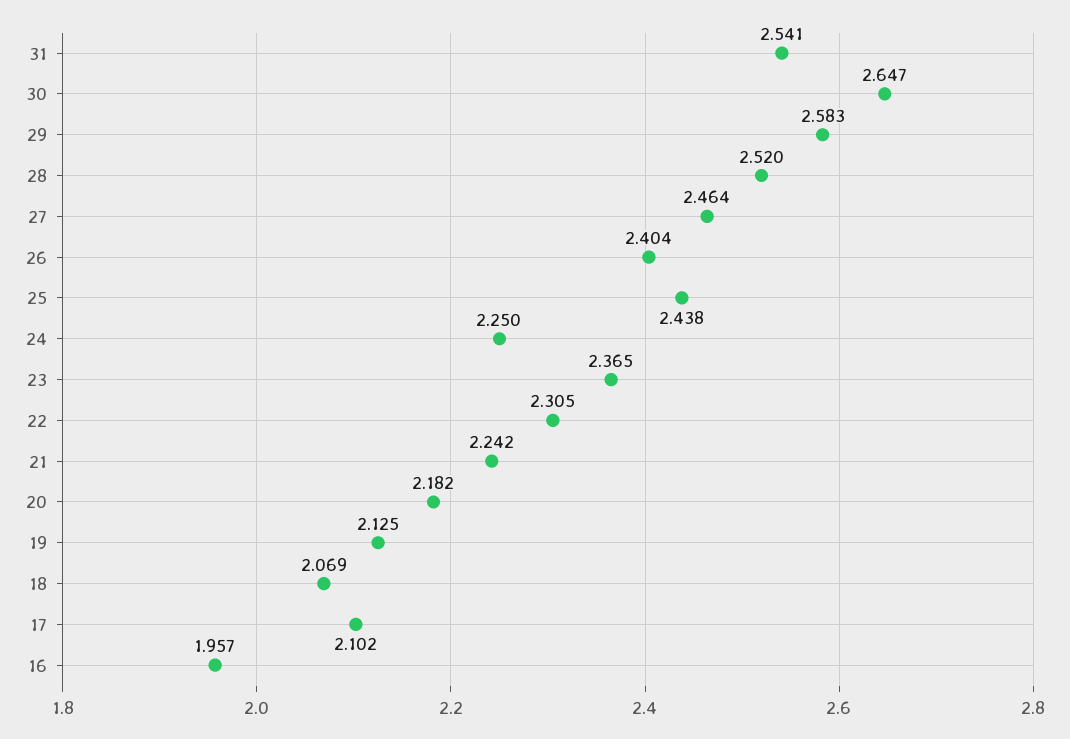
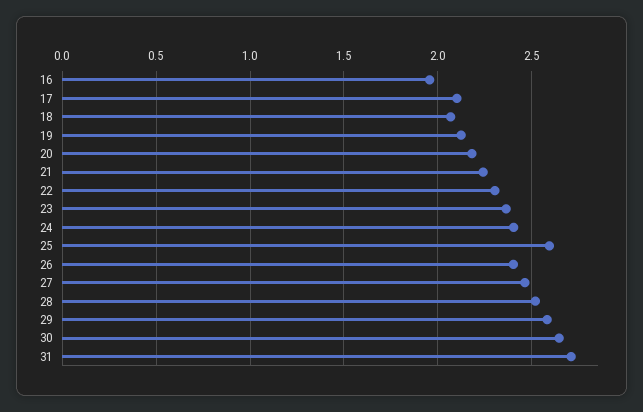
  {
-   "31": 2.541,
+   "31": 2.7,
    "30": 2.647,
    "29": 2.583,
    "28": 2.52,
    "27": 2.464,
    "26": 2.404,
-   "25": 2.438,
+   "25": 2.6,
-   "24": 2.25,
+   "24": 2.4,
    "23": 2.365,
    "22": 2.305,
    "21": 2.242,
    "20": 2.182,
    "19": 2.125,
    "18": 2.069,
    "17": 2.102,
    "16": 1.957
  }

